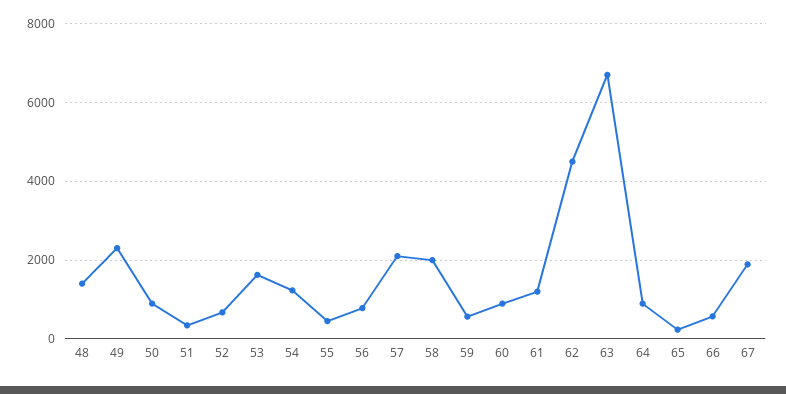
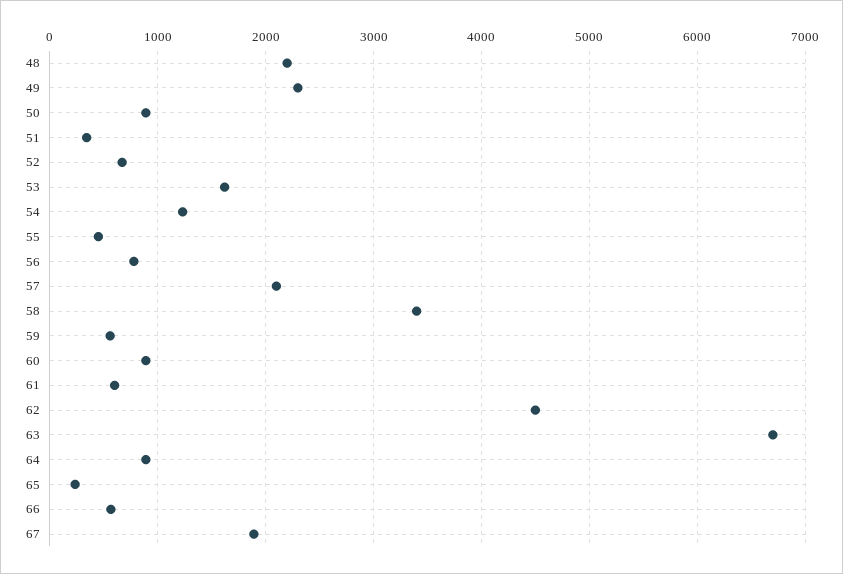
  {
-   "48": 1400,
+   "48": 2200,
    "49": 2300,
    "50": 900,
    "51": 300,
    "52": 700,
    "53": 1600,
    "54": 1200,
    "55": 500,
    "56": 800,
    "57": 2100,
-   "58": 2000,
+   "58": 3400,
    "59": 600,
    "60": 900,
-   "61": 1200,
+   "61": 600,
    "62": 4500,
    "63": 6700,
    "64": 900,
    "65": 200,
    "66": 600,
    "67": 1900
  }

